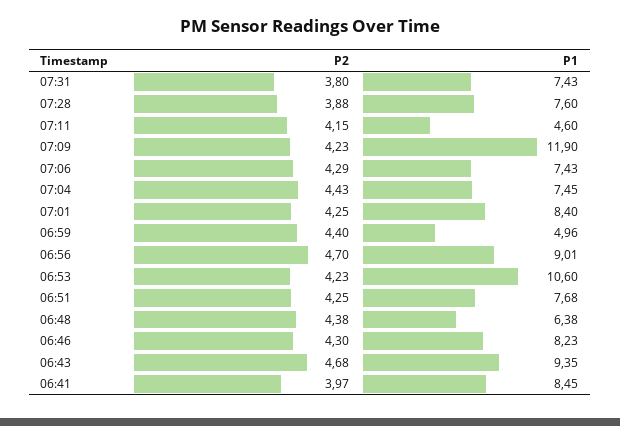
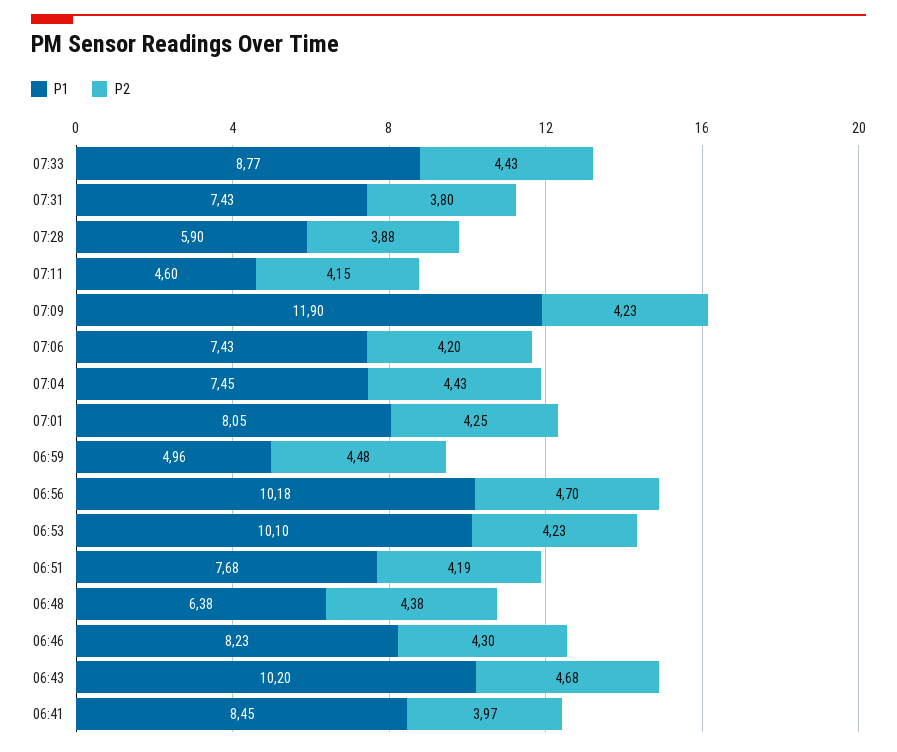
  {
    "P2": {
      "07:31": 3.8,
      "07:28": 3.88,
      "07:11": 4.15,
      "07:09": 4.23,
-     "07:06": 4.29,
+     "07:06": 4.2,
      "07:04": 4.43,
      "07:01": 4.25,
-     "06:59": 4.4,
+     "06:59": 4.48,
      "06:56": 4.7,
      "06:53": 4.23,
-     "06:51": 4.25,
+     "06:51": 4.19,
      "06:48": 4.38,
      "06:46": 4.3,
      "06:43": 4.68,
-     "06:41": 3.97
+     "06:41": 3.97,
+     "07:33": 4.43
    },
    "P1": {
      "07:31": 7.43,
-     "07:28": 7.6,
+     "07:28": 5.9,
      "07:11": 4.6,
      "07:09": 11.9,
      "07:06": 7.43,
      "07:04": 7.45,
-     "07:01": 8.4,
+     "07:01": 8.05,
      "06:59": 4.96,
-     "06:56": 9.01,
+     "06:56": 10.18,
-     "06:53": 10.6,
+     "06:53": 10.1,
      "06:51": 7.68,
      "06:48": 6.38,
      "06:46": 8.23,
-     "06:43": 9.35,
+     "06:43": 10.2,
-     "06:41": 8.45
+     "06:41": 8.45,
+     "07:33": 8.77
    }
  }

